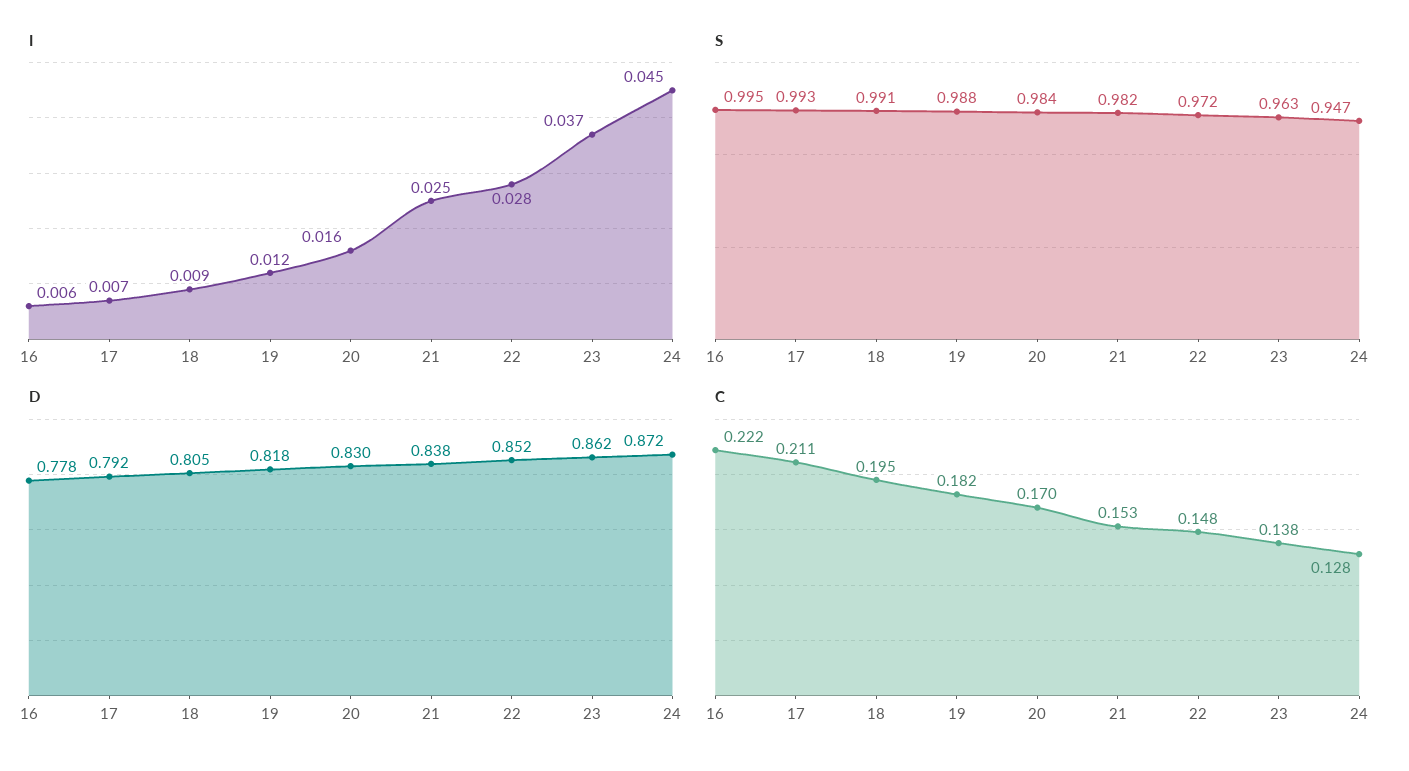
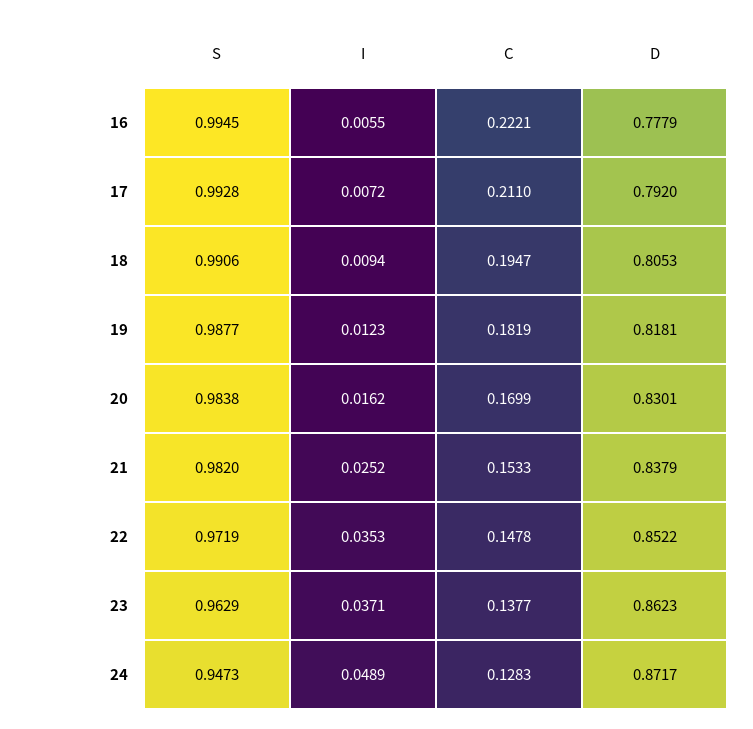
  {
    "I": {
      "16": 0.0055,
      "17": 0.0072,
      "18": 0.0094,
      "19": 0.0123,
      "20": 0.0162,
      "21": 0.0252,
-     "22": 0.028,
+     "22": 0.0353,
      "23": 0.0371,
-     "24": 0.045
+     "24": 0.0489
    },
    "S": {
      "16": 0.9945,
      "17": 0.9928,
      "18": 0.9906,
      "19": 0.9877,
      "20": 0.9838,
      "21": 0.982,
      "22": 0.9719,
      "23": 0.9629,
      "24": 0.9473
    },
    "D": {
      "16": 0.7779,
      "17": 0.792,
      "18": 0.8053,
      "19": 0.8181,
      "20": 0.8301,
      "21": 0.8379,
      "22": 0.8522,
      "23": 0.8623,
      "24": 0.8717
    },
    "C": {
      "16": 0.2221,
      "17": 0.211,
      "18": 0.1947,
      "19": 0.1819,
      "20": 0.1699,
      "21": 0.1533,
      "22": 0.1478,
      "23": 0.1377,
      "24": 0.1283
    }
  }

